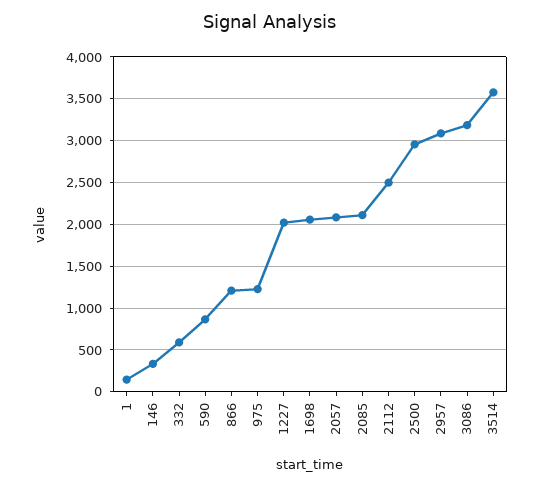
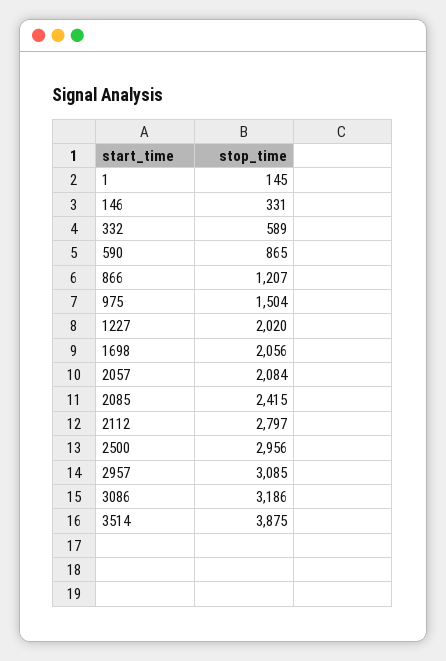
  {
    "1": 145,
    "146": 331,
    "332": 589,
    "590": 865,
    "866": 1207,
-   "975": 1200,
+   "975": 1504,
    "1227": 2020,
    "1698": 2056,
    "2057": 2084,
-   "2085": 2100,
+   "2085": 2415,
-   "2112": 2500,
+   "2112": 2797,
    "2500": 2956,
    "2957": 3085,
    "3086": 3186,
-   "3514": 3600
+   "3514": 3875
  }

